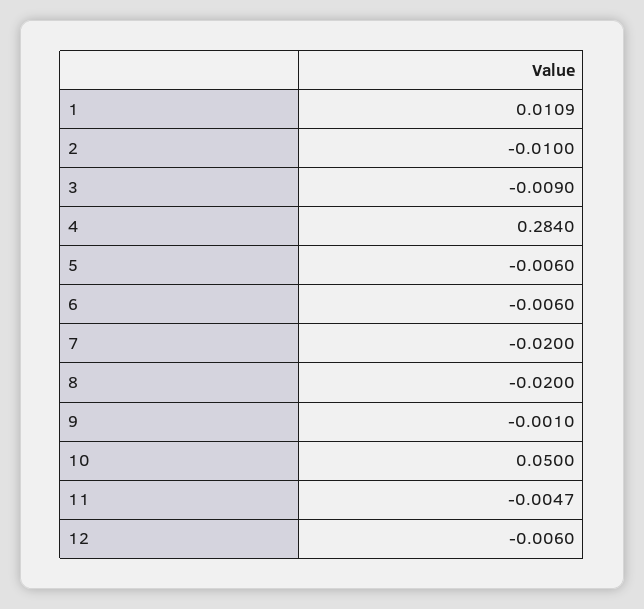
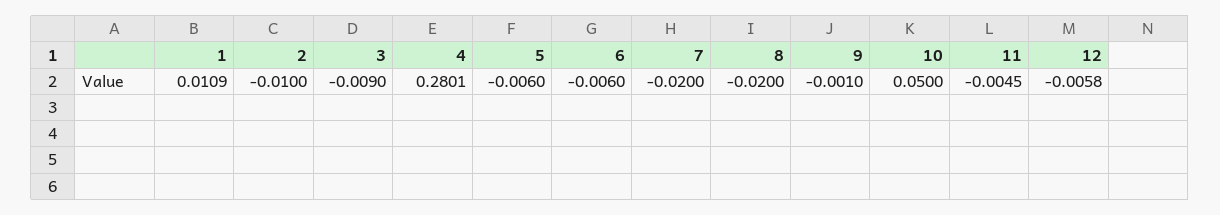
  {
    "1": 0.0109,
    "2": -0.01,
    "3": -0.009,
-   "4": 0.284,
+   "4": 0.2801,
    "5": -0.006,
    "6": -0.006,
    "7": -0.02,
    "8": -0.02,
    "9": -0.001,
    "10": 0.05,
-   "11": -0.0047,
+   "11": -0.0045,
-   "12": -0.006
+   "12": -0.0058
  }

